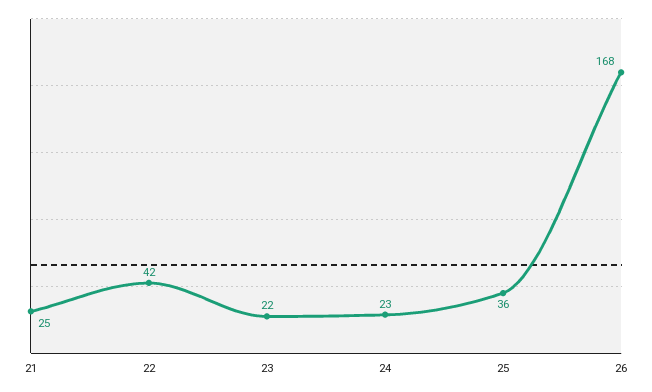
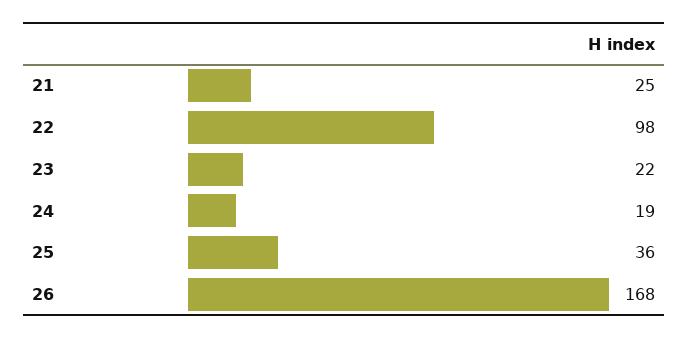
  {
    "21": 25,
-   "22": 42,
+   "22": 98,
    "23": 22,
-   "24": 23,
+   "24": 19,
    "25": 36,
    "26": 168
  }

